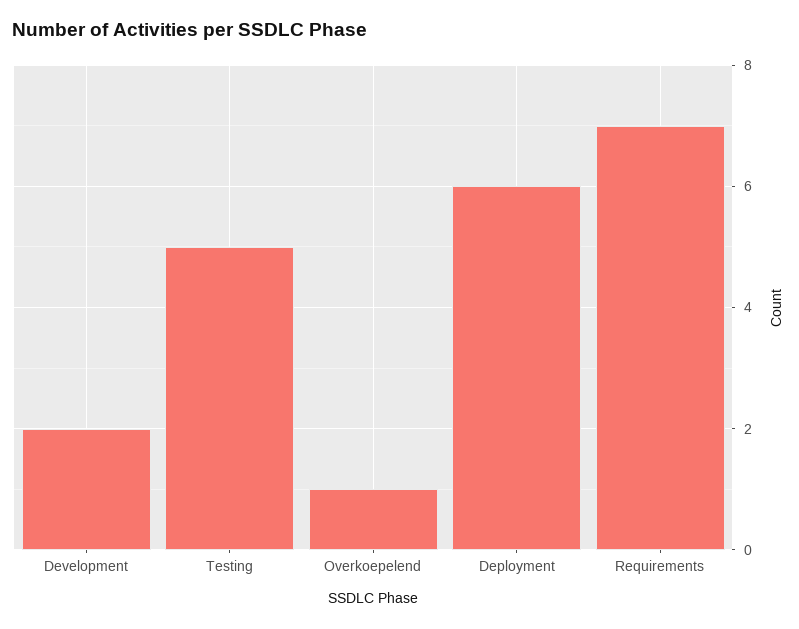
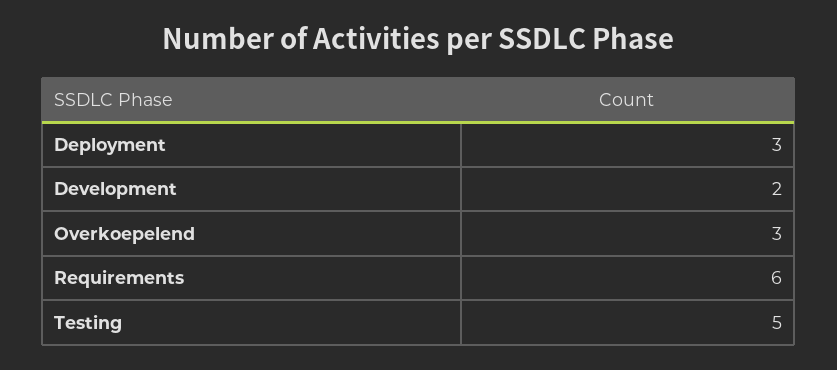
  {
    "Development": 2,
    "Testing": 5,
-   "Overkoepelend": 1,
+   "Overkoepelend": 3,
-   "Deployment": 6,
+   "Deployment": 3,
-   "Requirements": 7
+   "Requirements": 6
  }

